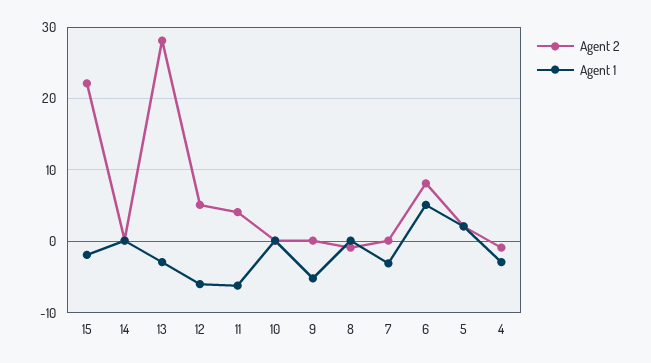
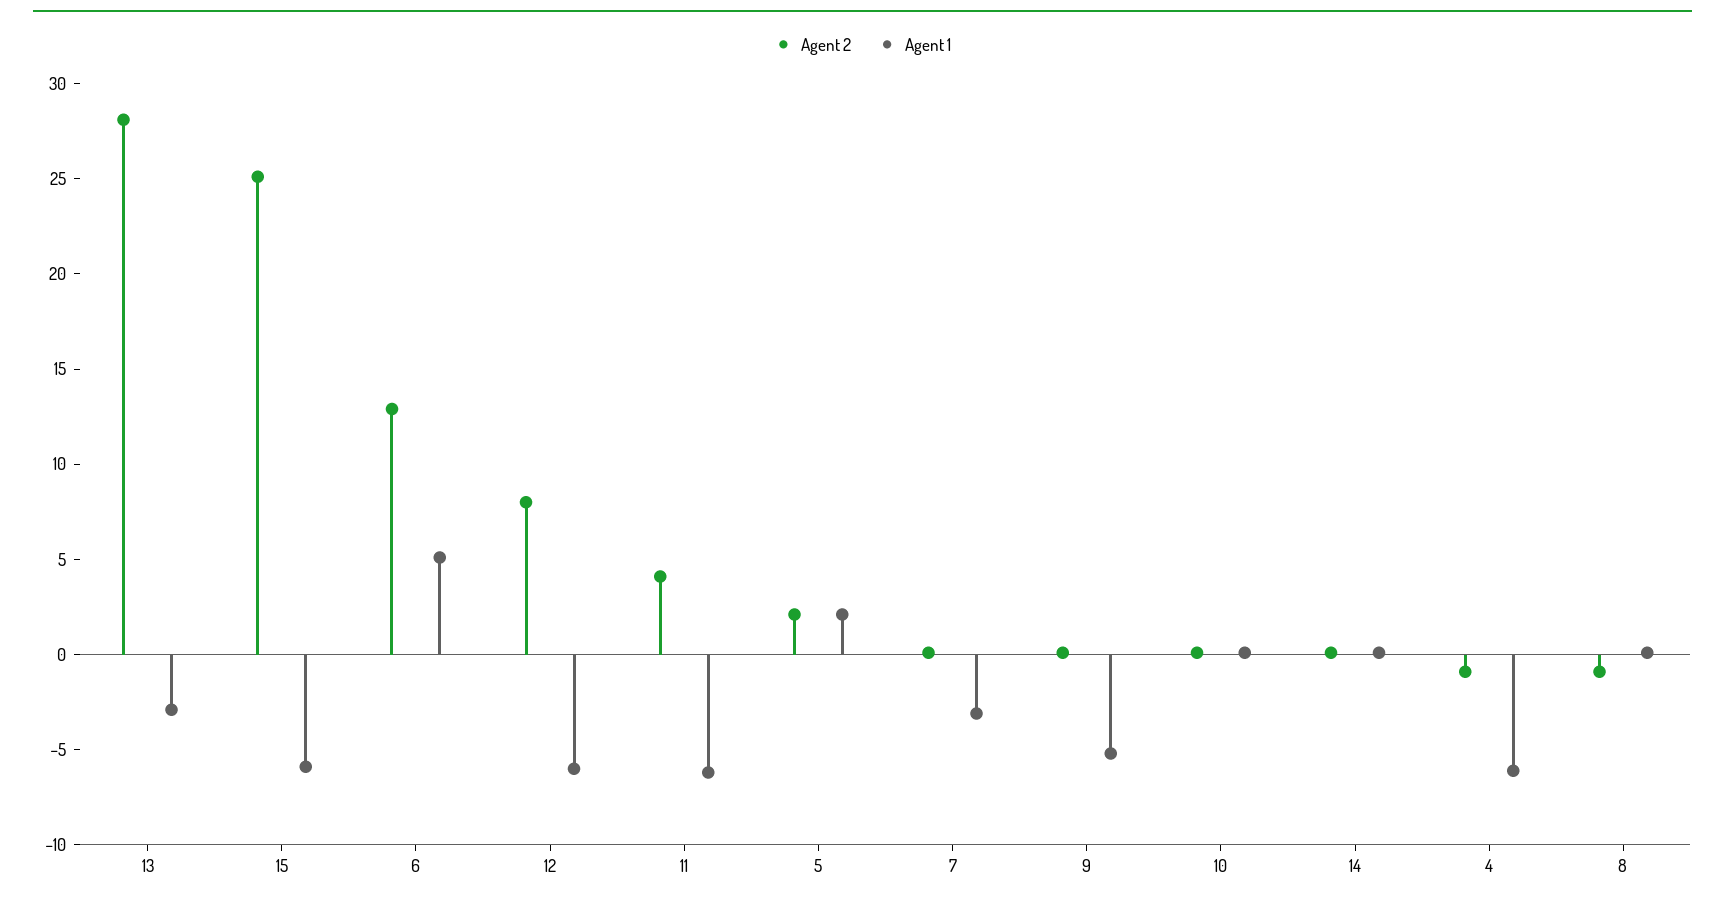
  {
    "Agent 2": {
-     "15": 22,
+     "15": 25,
      "14": 0,
      "13": 28,
-     "12": 5,
+     "12": 8,
      "11": 4,
      "10": 0,
      "9": 0,
      "8": -1,
      "7": 0,
-     "6": 8,
+     "6": 13,
      "5": 2,
      "4": -1
    },
    "Agent 1": {
-     "15": -2,
+     "15": -6,
      "14": 0,
      "13": -3,
      "12": -6,
      "11": -6,
      "10": 0,
      "9": -5,
      "8": 0,
      "7": -3,
      "6": 5,
      "5": 2,
-     "4": -3
+     "4": -6
    }
  }

